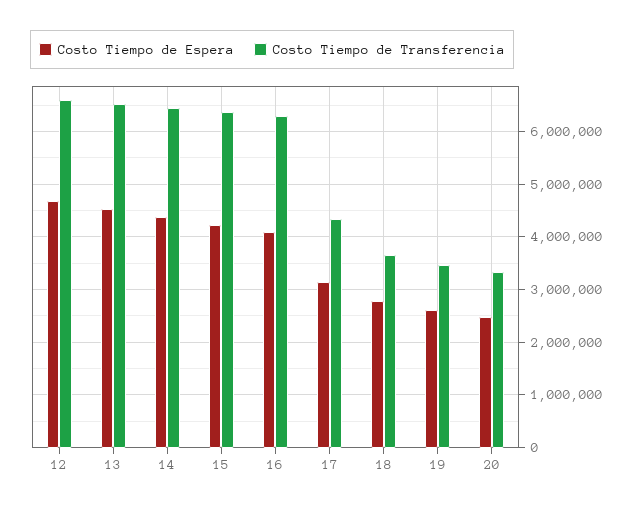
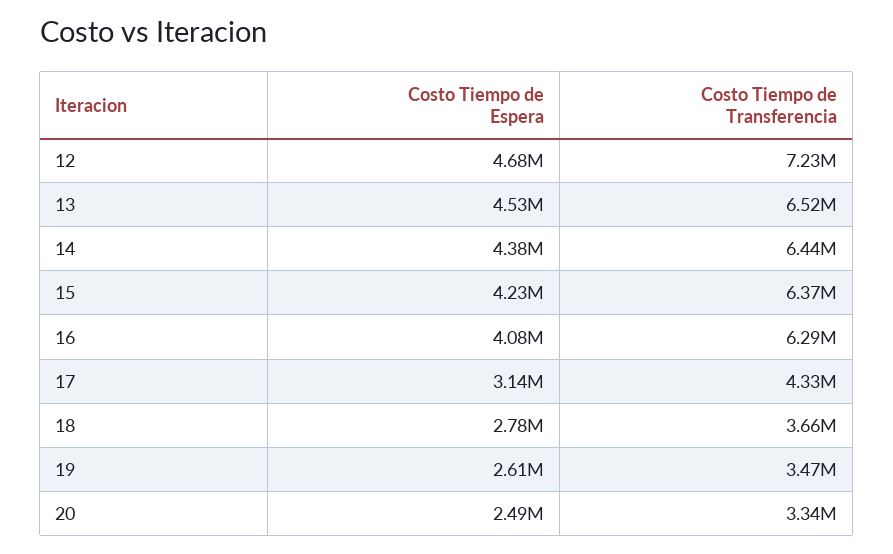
  {
    "Costo Tiempo de Espera": {
      "12": 4680000,
      "13": 4530000,
      "14": 4380000,
      "15": 4230000,
      "16": 4080000,
      "17": 3140000,
      "18": 2780000,
      "19": 2610000,
      "20": 2490000
    },
    "Costo Tiempo de Transferencia": {
-     "12": 6600000,
+     "12": 7230000,
      "13": 6520000,
      "14": 6440000,
      "15": 6370000,
      "16": 6290000,
      "17": 4330000,
      "18": 3660000,
      "19": 3470000,
      "20": 3340000
    }
  }

